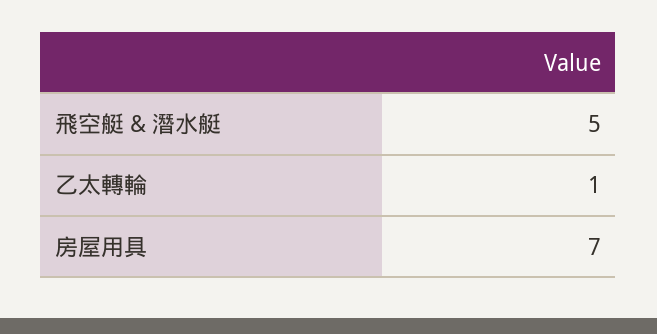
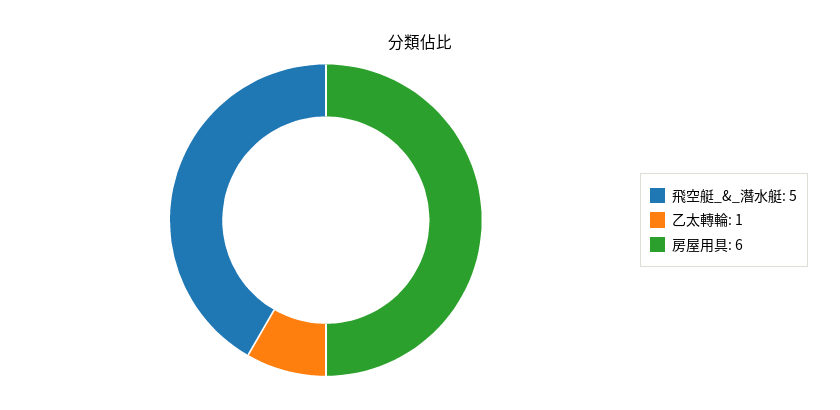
  {
    "飛空艇 & 潛水艇": 5,
    "乙太轉輪": 1,
-   "房屋用具": 7
+   "房屋用具": 6
  }

